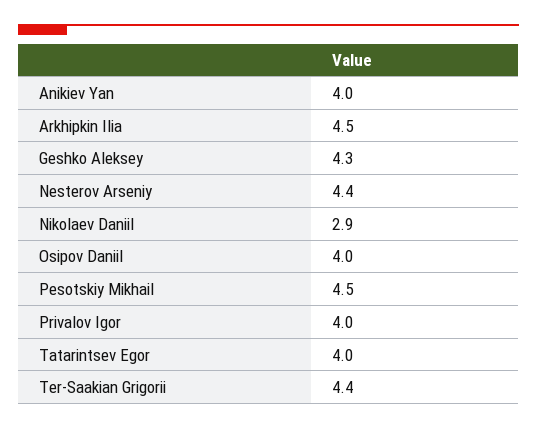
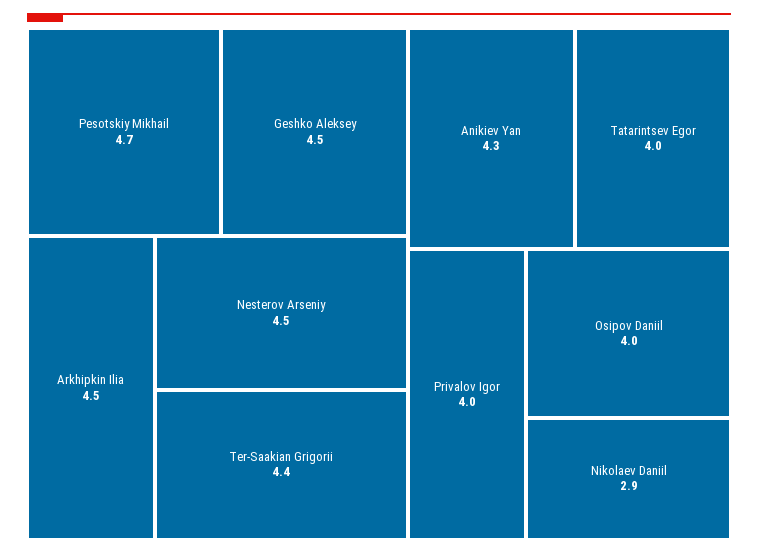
  {
-   "Anikiev Yan": 4,
+   "Anikiev Yan": 4.3,
    "Arkhipkin Ilia": 4.5,
-   "Geshko Aleksey": 4.3,
+   "Geshko Aleksey": 4.5,
-   "Nesterov Arseniy": 4.4,
+   "Nesterov Arseniy": 4.5,
    "Nikolaev Daniil": 2.9,
    "Osipov Daniil": 4,
-   "Pesotskiy Mikhail": 4.5,
+   "Pesotskiy Mikhail": 4.7,
    "Privalov Igor": 4,
    "Tatarintsev Egor": 4,
    "Ter-Saakian Grigorii": 4.4
  }

